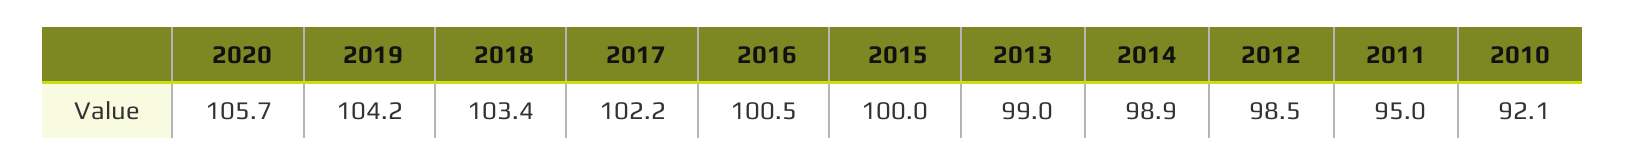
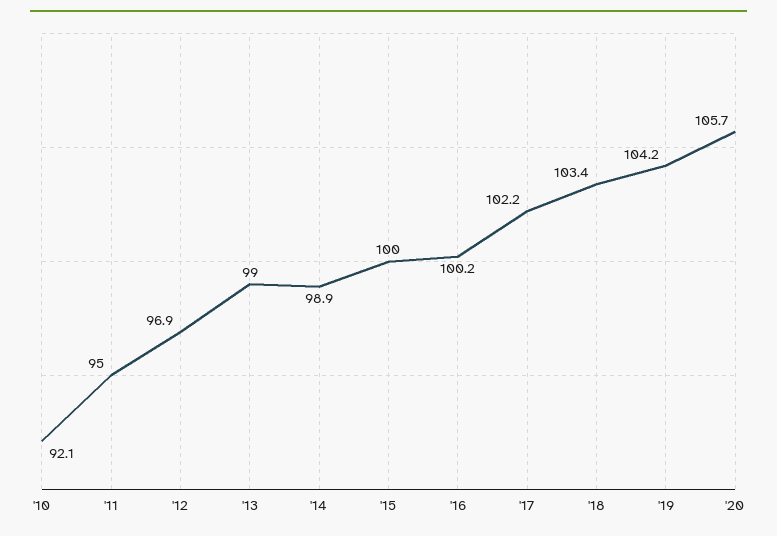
  {
    "2020": 105.7,
    "2019": 104.2,
    "2018": 103.4,
    "2017": 102.2,
-   "2016": 100.5,
+   "2016": 100.2,
    "2015": 100,
    "2013": 99,
    "2014": 98.9,
-   "2012": 98.5,
+   "2012": 96.9,
    "2011": 95,
    "2010": 92.1
  }

